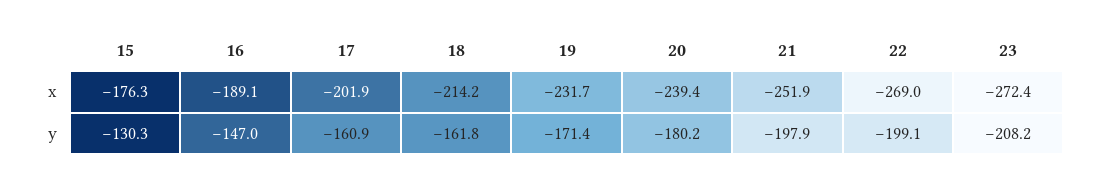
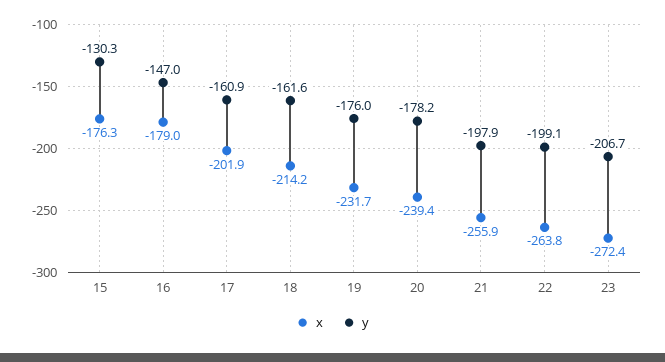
  {
    "x": {
      "15": -176.3,
-     "16": -189.1,
+     "16": -179,
      "17": -201.9,
      "18": -214.2,
      "19": -231.7,
      "20": -239.4,
-     "21": -251.9,
+     "21": -255.9,
-     "22": -269,
+     "22": -263.8,
      "23": -272.4
    },
    "y": {
      "15": -130.3,
      "16": -147,
      "17": -160.9,
-     "18": -161.8,
+     "18": -161.6,
-     "19": -171.4,
+     "19": -176,
-     "20": -180.2,
+     "20": -178.2,
      "21": -197.9,
      "22": -199.1,
-     "23": -208.2
+     "23": -206.7
    }
  }

